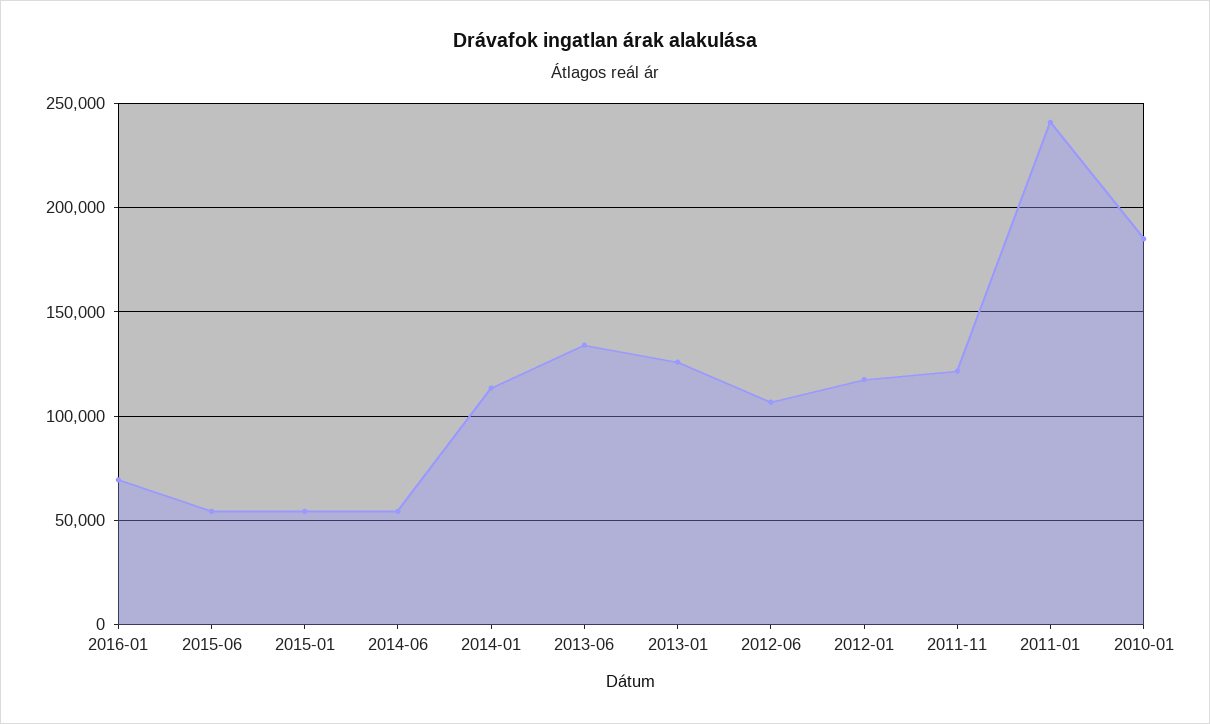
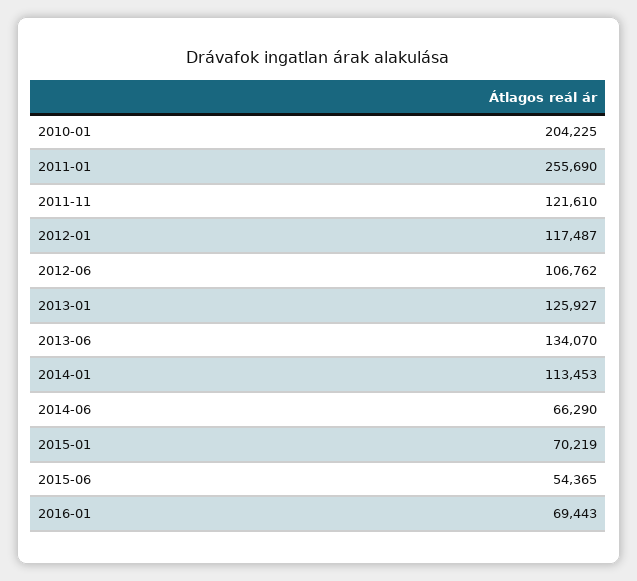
  {
    "2016-01": 69443,
    "2015-06": 54365,
-   "2015-01": 55000,
+   "2015-01": 70219,
-   "2014-06": 55000,
+   "2014-06": 66290,
    "2014-01": 113453,
    "2013-06": 134070,
    "2013-01": 125927,
    "2012-06": 106762,
    "2012-01": 117487,
    "2011-11": 121610,
-   "2011-01": 240000,
+   "2011-01": 255690,
-   "2010-01": 185000
+   "2010-01": 204225
  }

